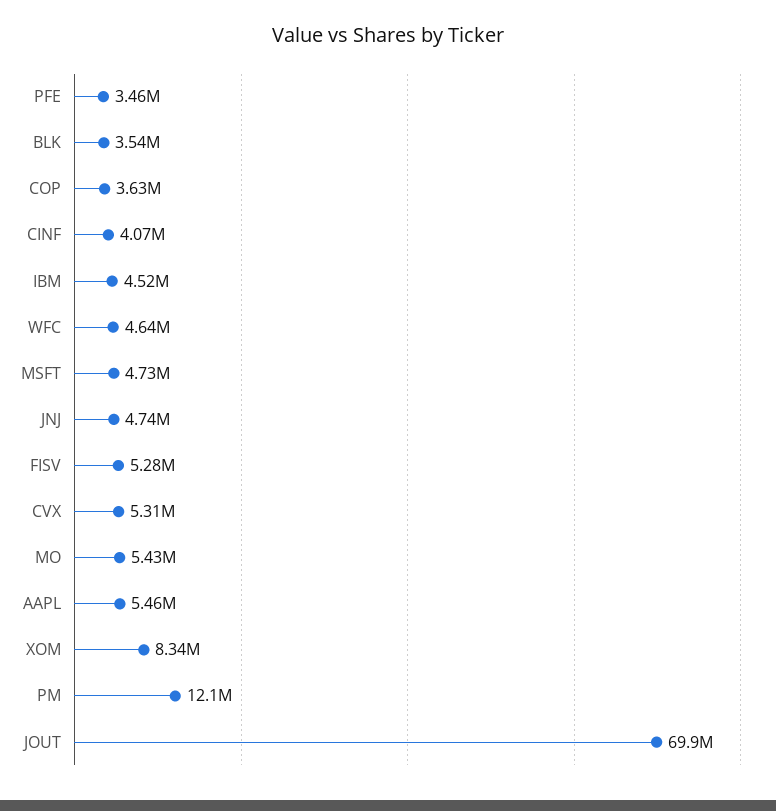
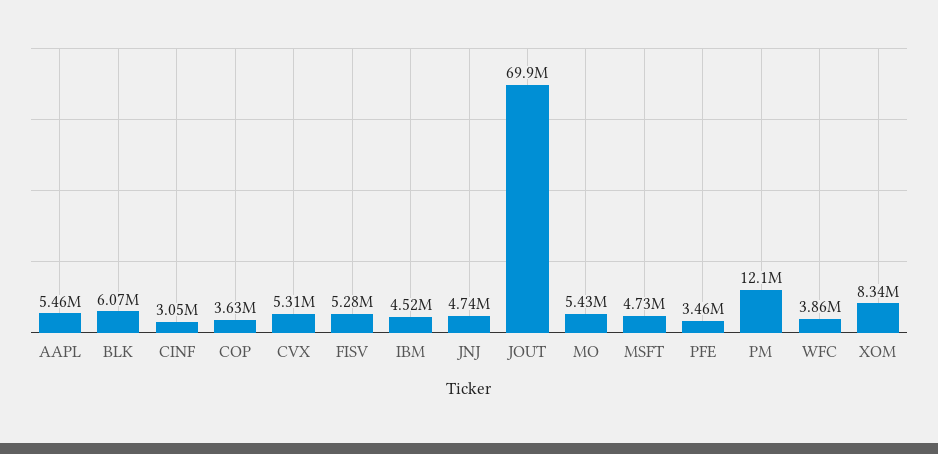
  {
    "PFE": 3460000,
-   "BLK": 3540000,
+   "BLK": 6070000,
    "COP": 3630000,
-   "CINF": 4070000,
+   "CINF": 3050000,
    "IBM": 4520000,
-   "WFC": 4640000,
+   "WFC": 3860000,
    "MSFT": 4730000,
    "JNJ": 4740000,
    "FISV": 5280000,
    "CVX": 5310000,
    "MO": 5430000,
    "AAPL": 5460000,
    "XOM": 8340000,
    "PM": 12100000,
    "JOUT": 69900000
  }

